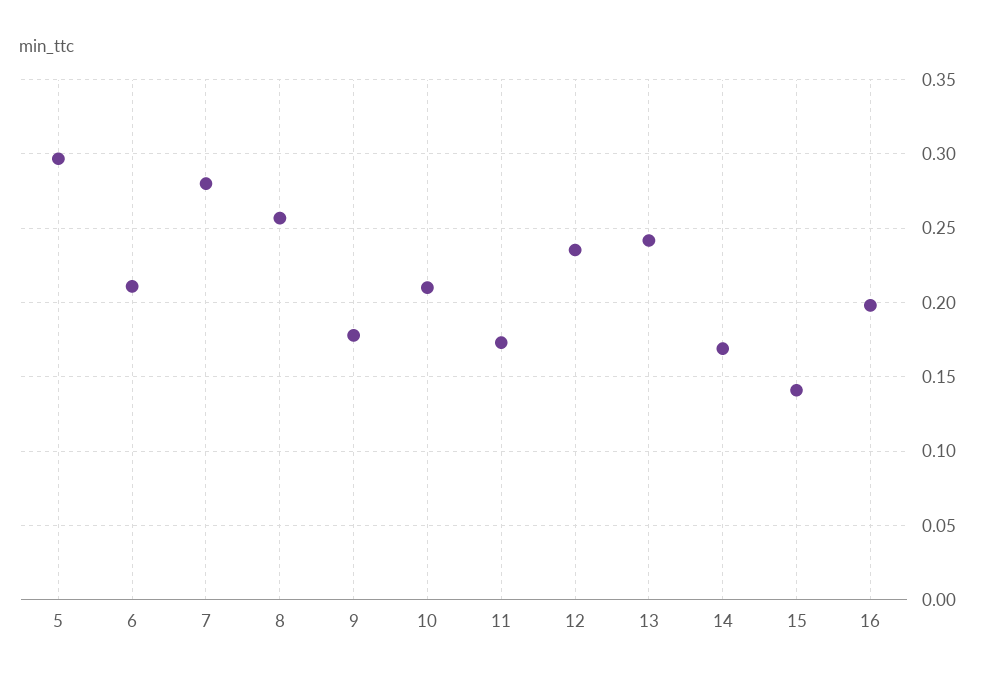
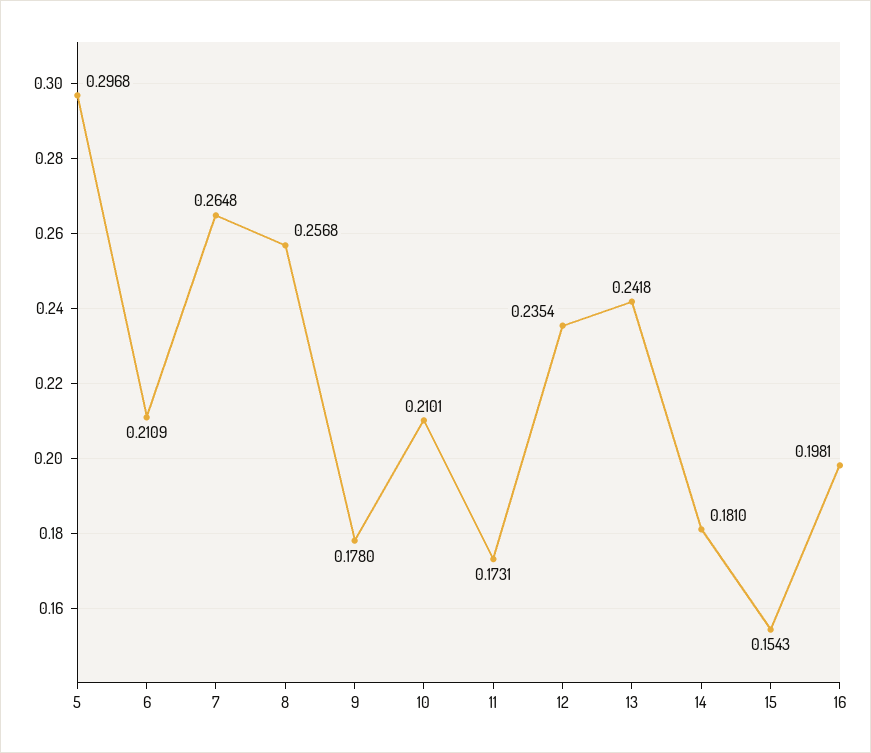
  {
    "5": 0.2968,
    "6": 0.2109,
-   "7": 0.28,
+   "7": 0.2648,
    "8": 0.2568,
    "9": 0.178,
    "10": 0.2101,
    "11": 0.1731,
    "12": 0.2354,
    "13": 0.2418,
-   "14": 0.17,
+   "14": 0.181,
-   "15": 0.14,
+   "15": 0.1543,
    "16": 0.1981
  }

